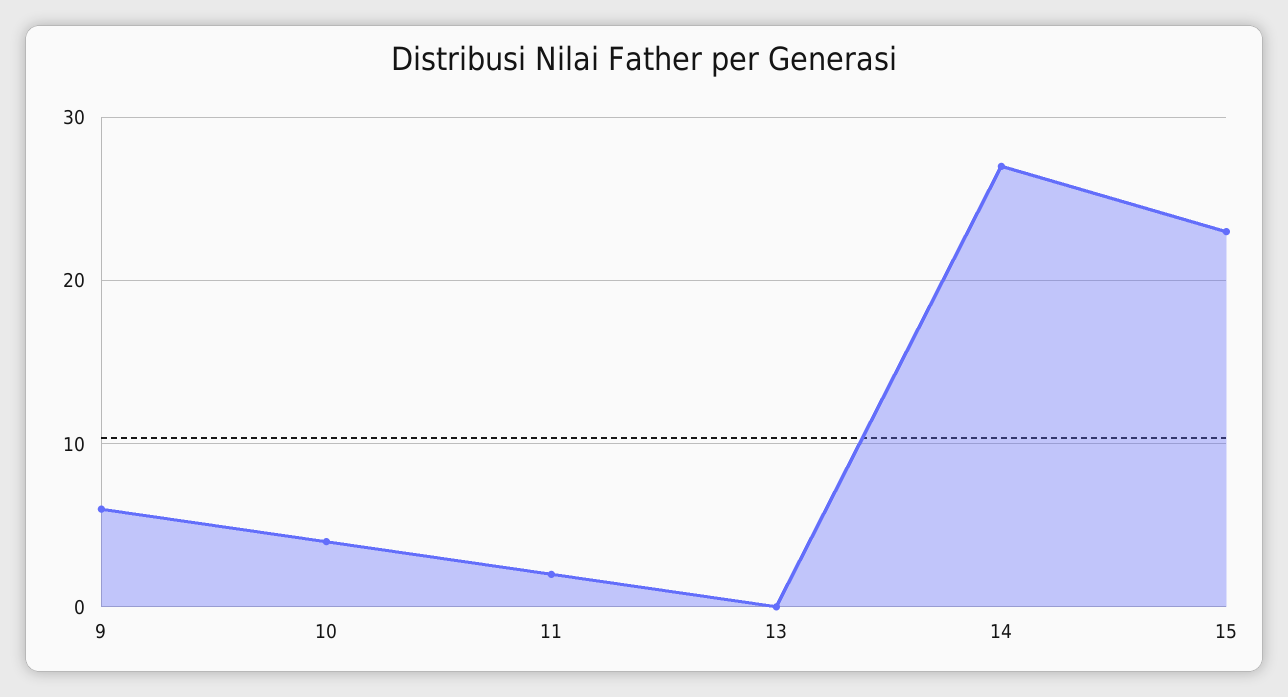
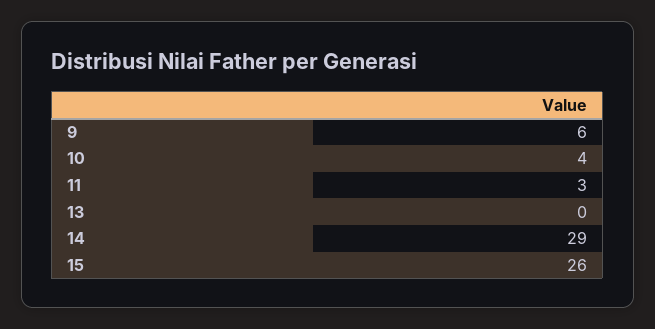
  {
    "9": 6,
    "10": 4,
-   "11": 2,
+   "11": 3,
    "13": 0,
-   "14": 27,
+   "14": 29,
-   "15": 23
+   "15": 26
  }

